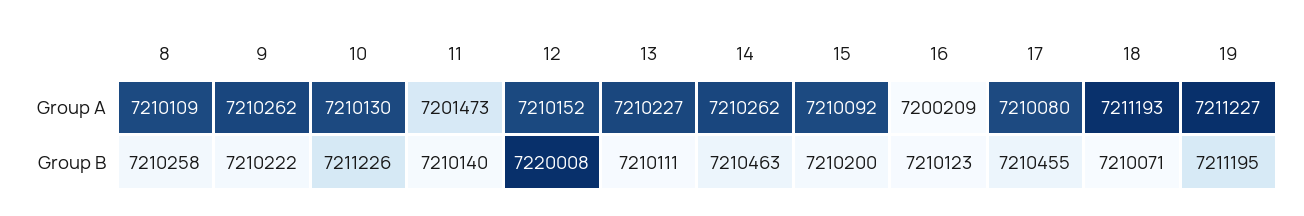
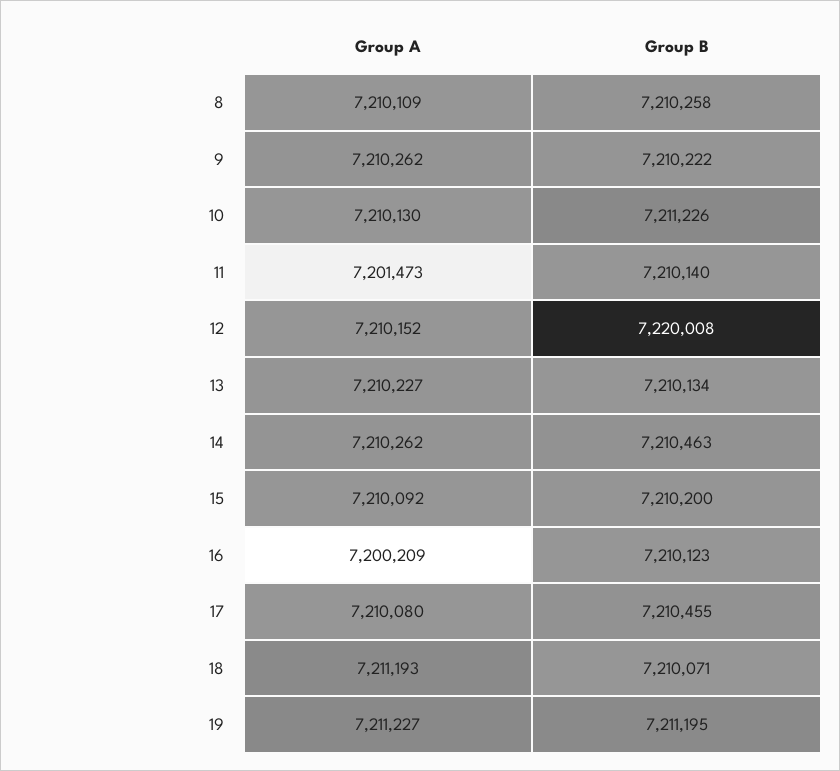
  {
    "8": {
      "Group A": 7210109,
      "Group B": 7210258
    },
    "9": {
      "Group A": 7210262,
      "Group B": 7210222
    },
    "10": {
      "Group A": 7210130,
      "Group B": 7211226
    },
    "11": {
      "Group A": 7201473,
      "Group B": 7210140
    },
    "12": {
      "Group A": 7210152,
      "Group B": 7220008
    },
    "13": {
      "Group A": 7210227,
-     "Group B": 7210111
+     "Group B": 7210134
    },
    "14": {
      "Group A": 7210262,
      "Group B": 7210463
    },
    "15": {
      "Group A": 7210092,
      "Group B": 7210200
    },
    "16": {
      "Group A": 7200209,
      "Group B": 7210123
    },
    "17": {
      "Group A": 7210080,
      "Group B": 7210455
    },
    "18": {
      "Group A": 7211193,
      "Group B": 7210071
    },
    "19": {
      "Group A": 7211227,
      "Group B": 7211195
    }
  }

